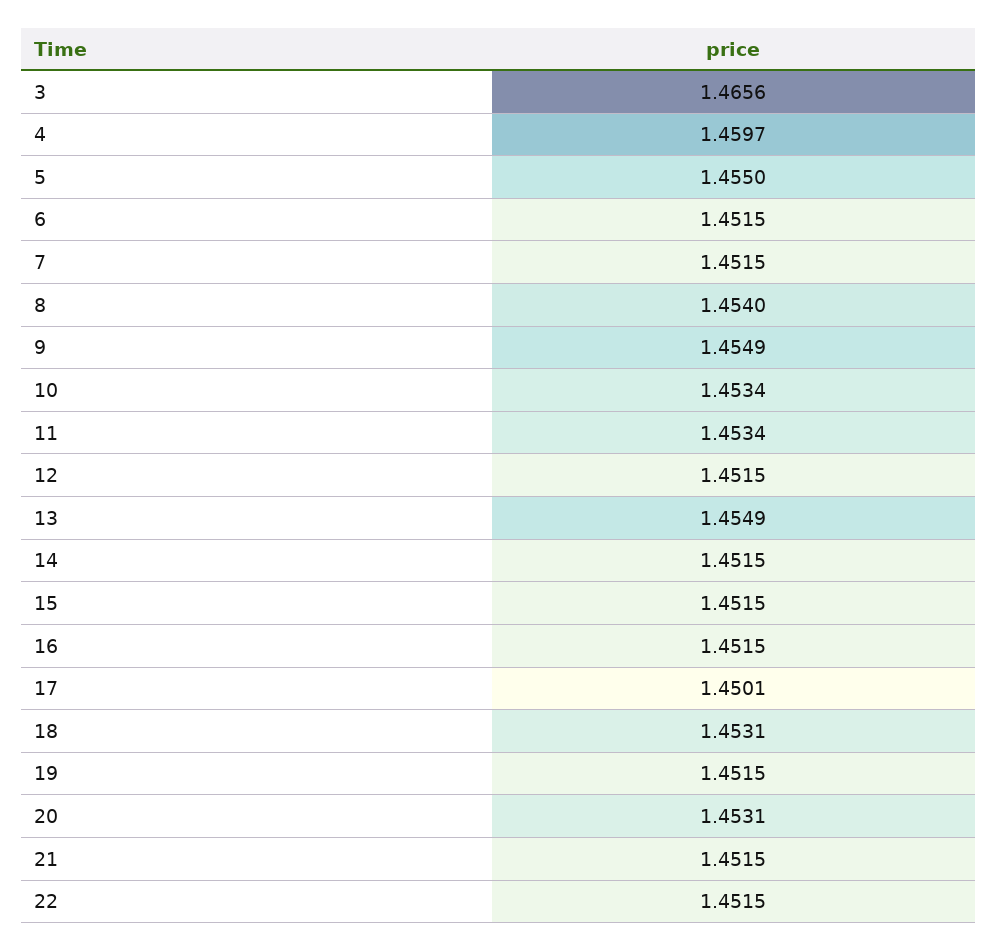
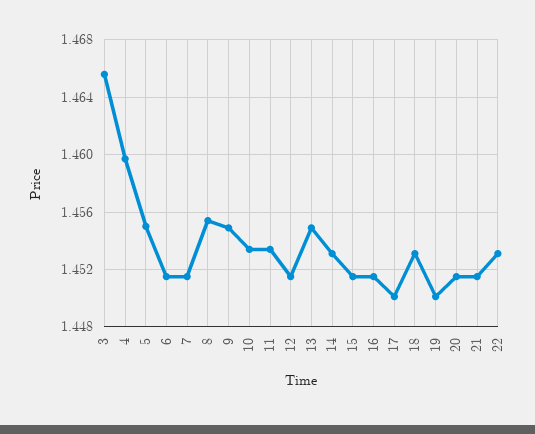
  {
    "3": 1.4656,
    "4": 1.4597,
    "5": 1.455,
    "6": 1.4515,
    "7": 1.4515,
-   "8": 1.454,
+   "8": 1.4555,
    "9": 1.4549,
    "10": 1.4534,
    "11": 1.4534,
    "12": 1.4515,
    "13": 1.4549,
-   "14": 1.4515,
+   "14": 1.453,
    "15": 1.4515,
    "16": 1.4515,
    "17": 1.4501,
    "18": 1.4531,
-   "19": 1.4515,
+   "19": 1.45,
-   "20": 1.4531,
+   "20": 1.4515,
    "21": 1.4515,
-   "22": 1.4515
+   "22": 1.453
  }

